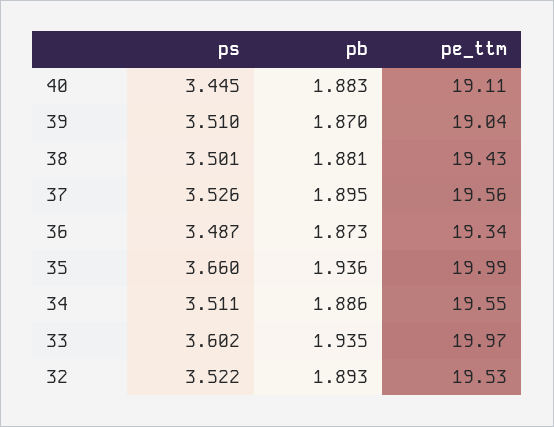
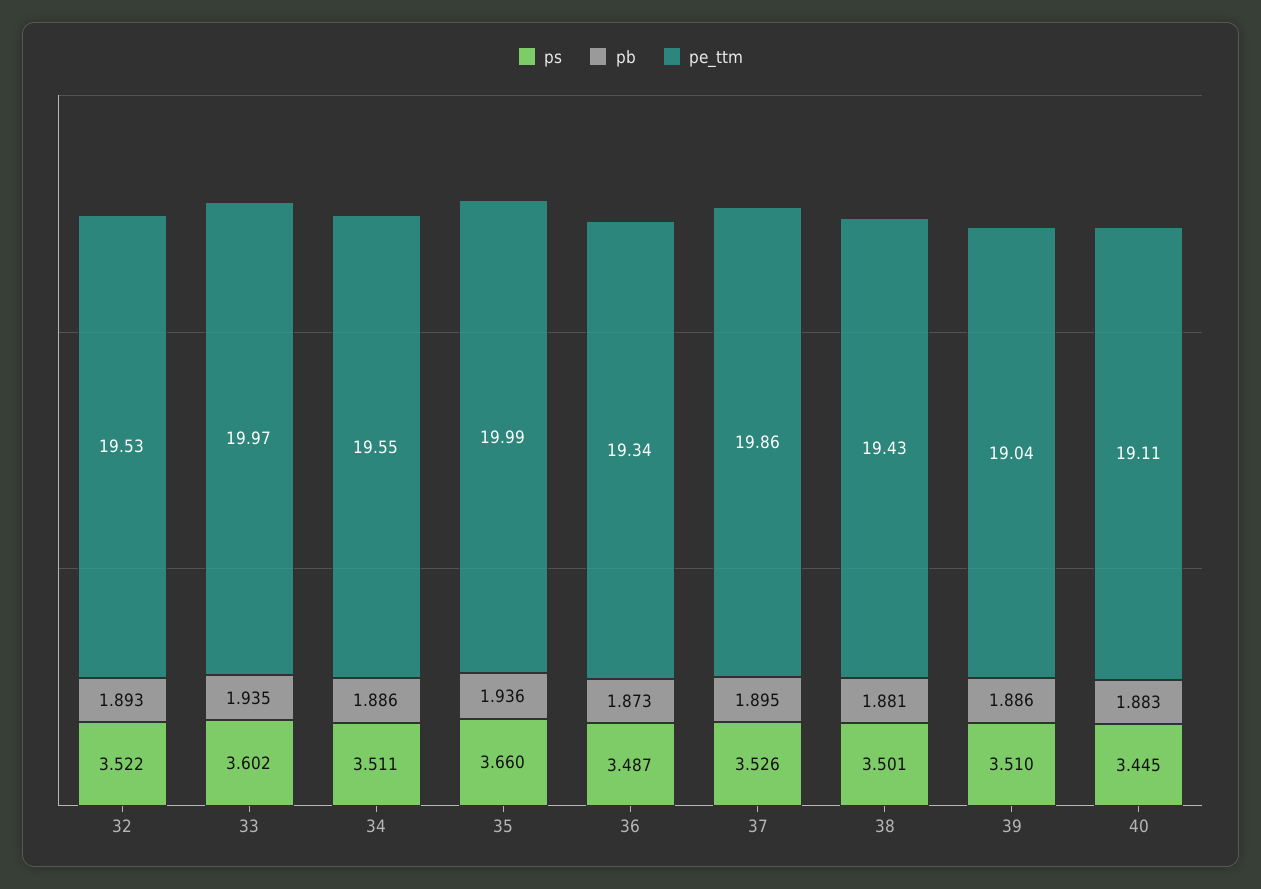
  {
    "ps": {
      "40": 3.445,
      "39": 3.51,
      "38": 3.501,
      "37": 3.526,
      "36": 3.487,
      "35": 3.66,
      "34": 3.511,
      "33": 3.602,
      "32": 3.522
    },
    "pb": {
      "40": 1.883,
-     "39": 1.87,
+     "39": 1.886,
      "38": 1.881,
      "37": 1.895,
      "36": 1.873,
      "35": 1.936,
      "34": 1.886,
      "33": 1.935,
      "32": 1.893
    },
    "pe_ttm": {
      "40": 19.11,
      "39": 19.04,
      "38": 19.43,
-     "37": 19.56,
+     "37": 19.86,
      "36": 19.34,
      "35": 19.99,
      "34": 19.55,
      "33": 19.97,
      "32": 19.53
    }
  }

